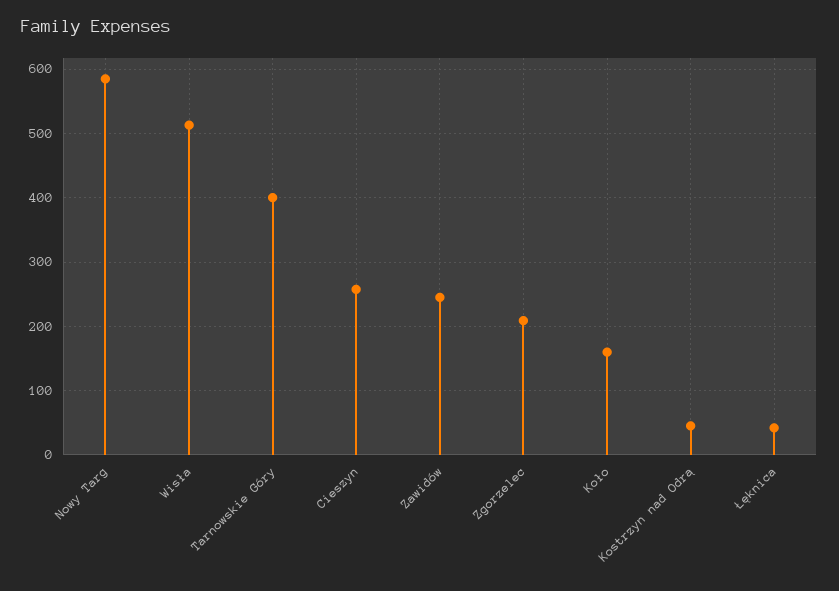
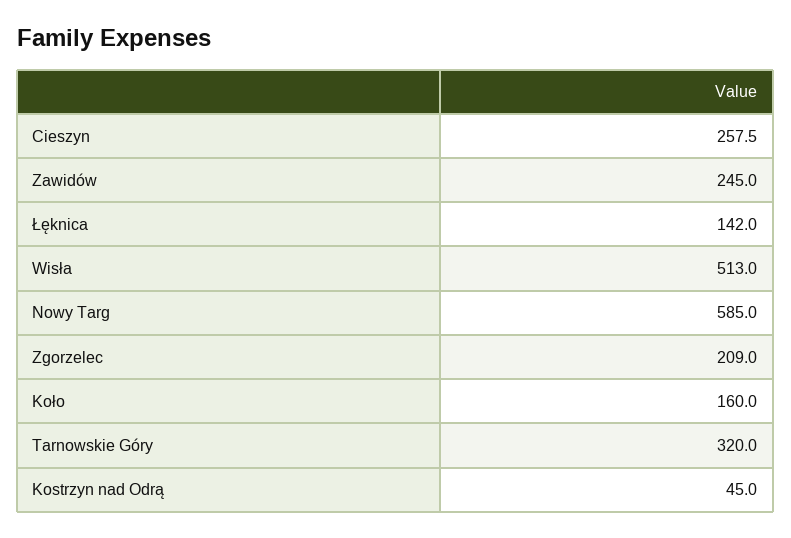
  {
    "Nowy Targ": 585,
    "Wisła": 513,
-   "Tarnowskie Góry": 400,
+   "Tarnowskie Góry": 320,
    "Cieszyn": 257.5,
    "Zawidów": 245,
    "Zgorzelec": 209,
    "Koło": 160,
    "Kostrzyn nad Odrą": 45,
-   "Łęknica": 40
+   "Łęknica": 142
  }

